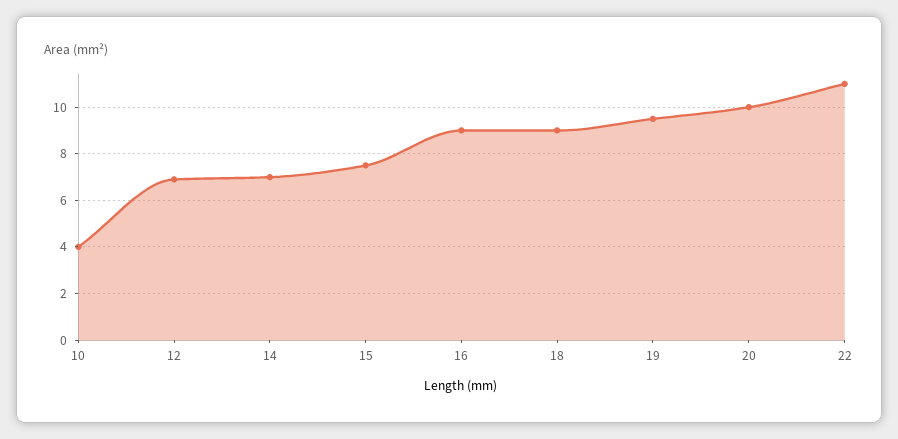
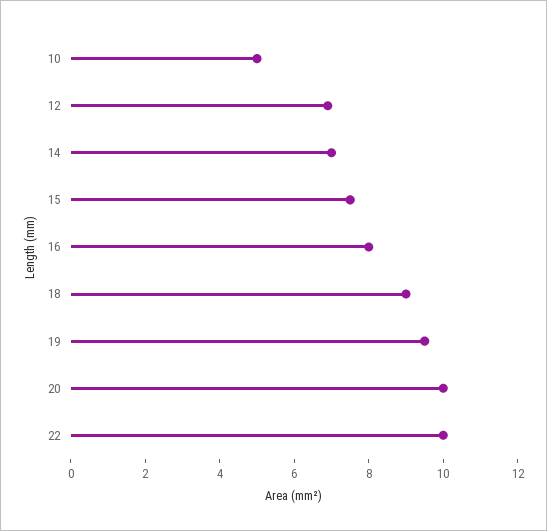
  {
-   "10": 4,
+   "10": 5,
    "12": 7,
    "14": 7,
    "15": 7.5,
-   "16": 9,
+   "16": 8,
    "18": 9,
    "19": 9.5,
    "20": 10,
-   "22": 11
+   "22": 10
  }

